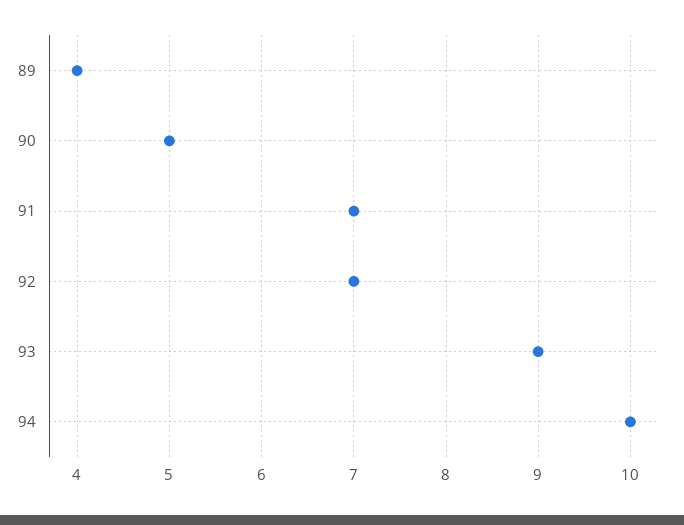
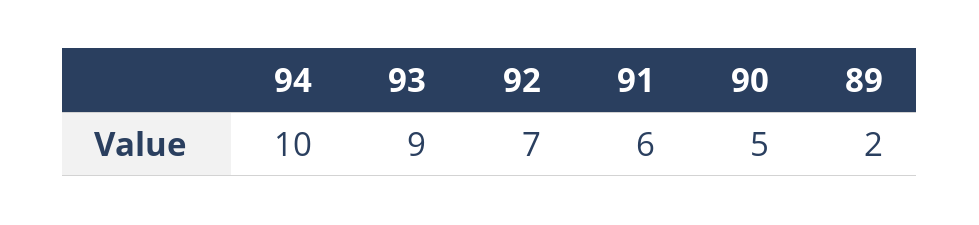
  {
-   "89": 4,
+   "89": 2,
    "90": 5,
-   "91": 7,
+   "91": 6,
    "92": 7,
    "93": 9,
    "94": 10
  }

